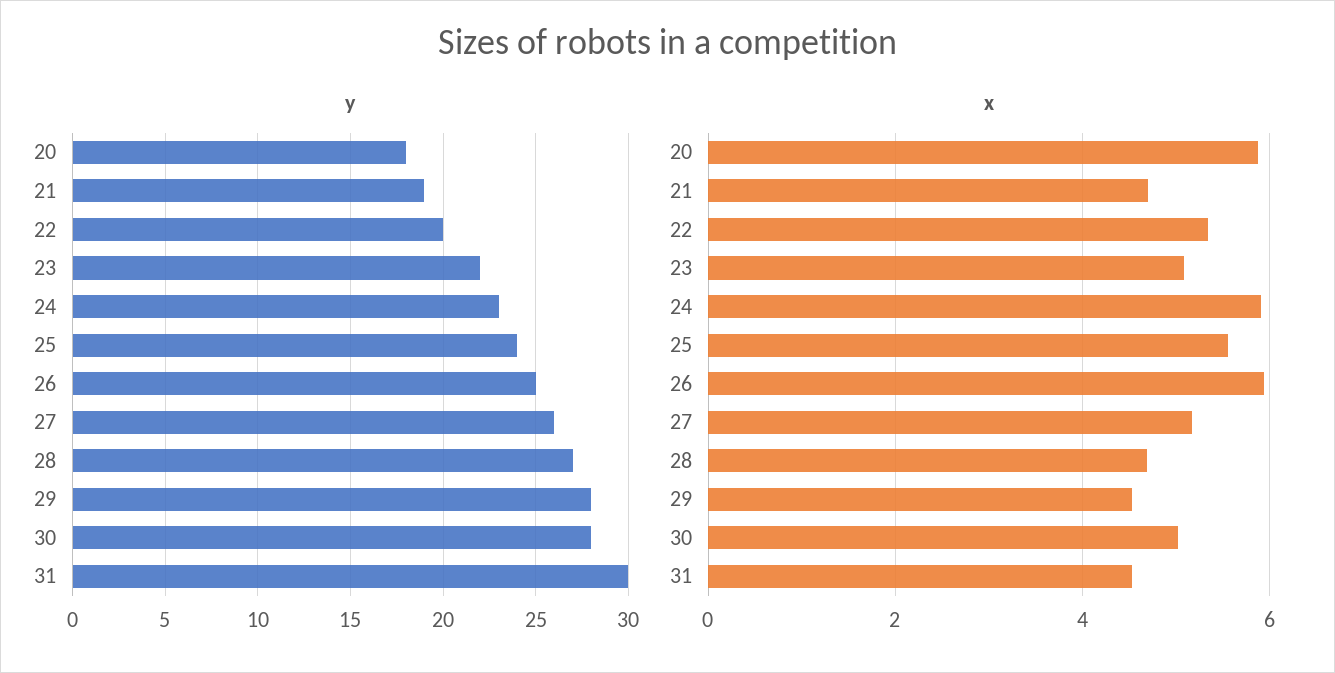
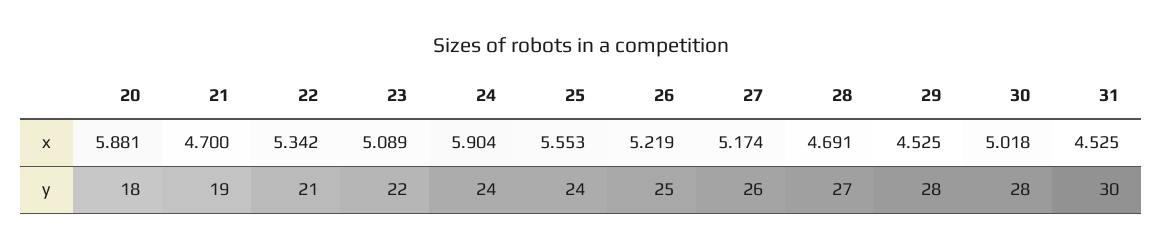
  {
    "y": {
      "20": 18,
      "21": 19,
-     "22": 20,
+     "22": 21,
      "23": 22,
-     "24": 23,
+     "24": 24,
      "25": 24,
      "26": 25,
      "27": 26,
      "28": 27,
      "29": 28,
      "30": 28,
      "31": 30
    },
    "x": {
      "20": 5.881,
      "21": 4.7,
      "22": 5.342,
      "23": 5.089,
      "24": 5.904,
      "25": 5.553,
-     "26": 6,
+     "26": 5.219,
      "27": 5.174,
      "28": 4.691,
      "29": 4.525,
      "30": 5.018,
      "31": 4.525
    }
  }

